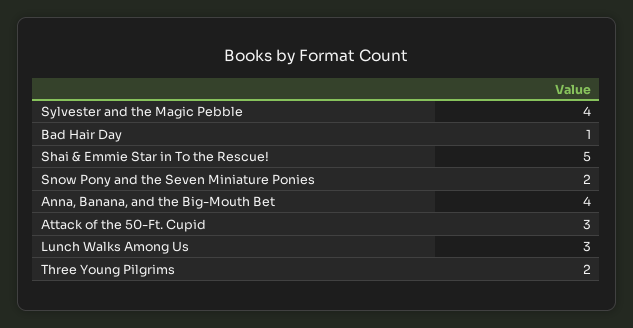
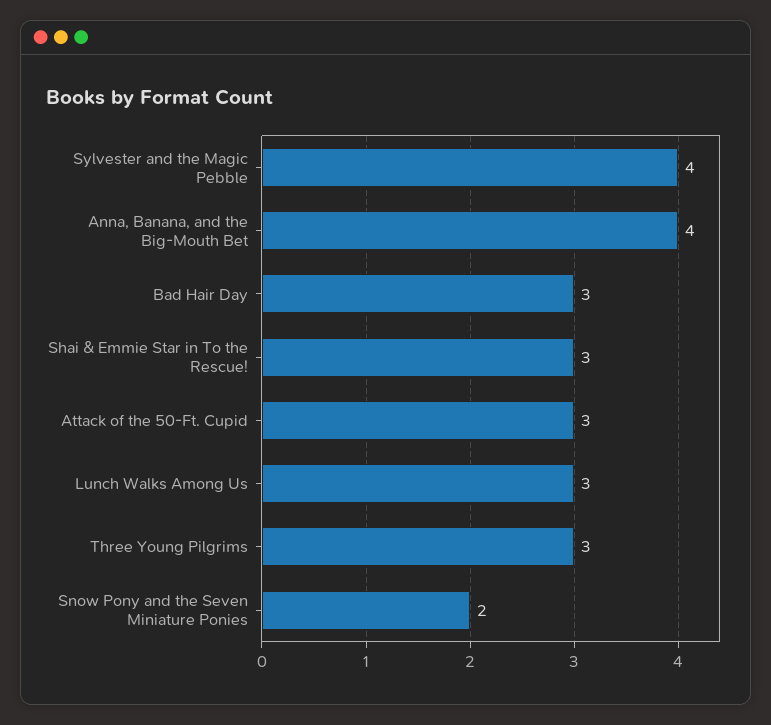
  {
    "Sylvester and the Magic Pebble": 4,
-   "Bad Hair Day": 1,
+   "Bad Hair Day": 3,
-   "Shai & Emmie Star in To the Rescue!": 5,
+   "Shai & Emmie Star in To the Rescue!": 3,
    "Snow Pony and the Seven Miniature Ponies": 2,
    "Anna, Banana, and the Big-Mouth Bet": 4,
    "Attack of the 50-Ft. Cupid": 3,
    "Lunch Walks Among Us": 3,
-   "Three Young Pilgrims": 2
+   "Three Young Pilgrims": 3
  }

